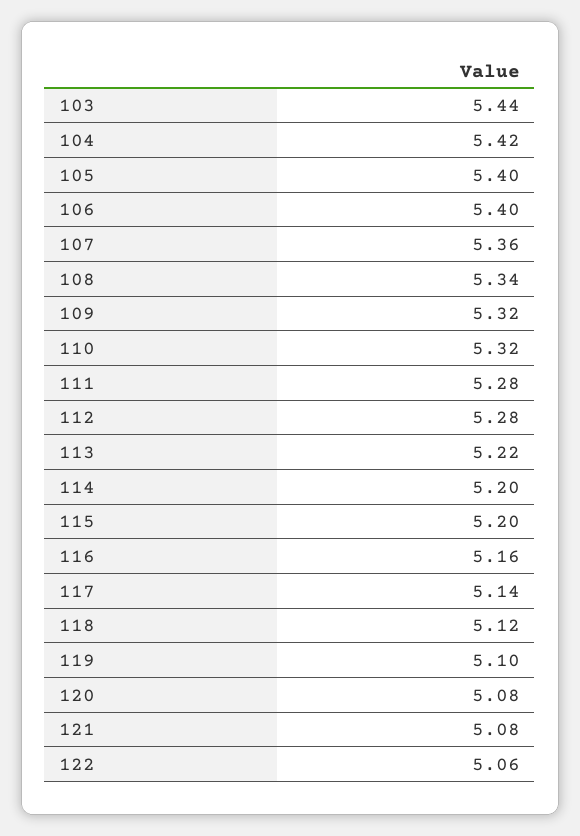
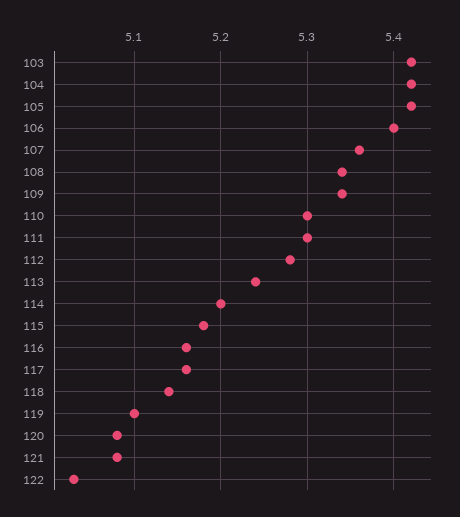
  {
-   "103": 5.44,
+   "103": 5.42,
    "104": 5.42,
-   "105": 5.4,
+   "105": 5.42,
    "106": 5.4,
    "107": 5.36,
    "108": 5.34,
-   "109": 5.32,
+   "109": 5.34,
-   "110": 5.32,
+   "110": 5.3,
-   "111": 5.28,
+   "111": 5.3,
    "112": 5.28,
-   "113": 5.22,
+   "113": 5.24,
    "114": 5.2,
-   "115": 5.2,
+   "115": 5.18,
    "116": 5.16,
-   "117": 5.14,
+   "117": 5.16,
-   "118": 5.12,
+   "118": 5.14,
    "119": 5.1,
    "120": 5.08,
    "121": 5.08,
-   "122": 5.06
+   "122": 5.03
  }

